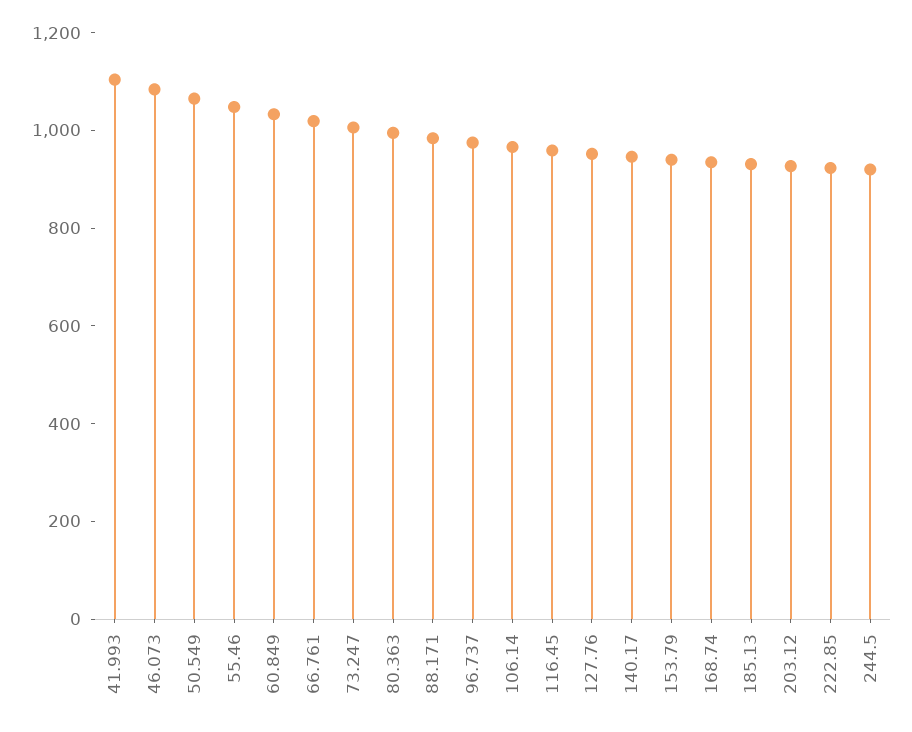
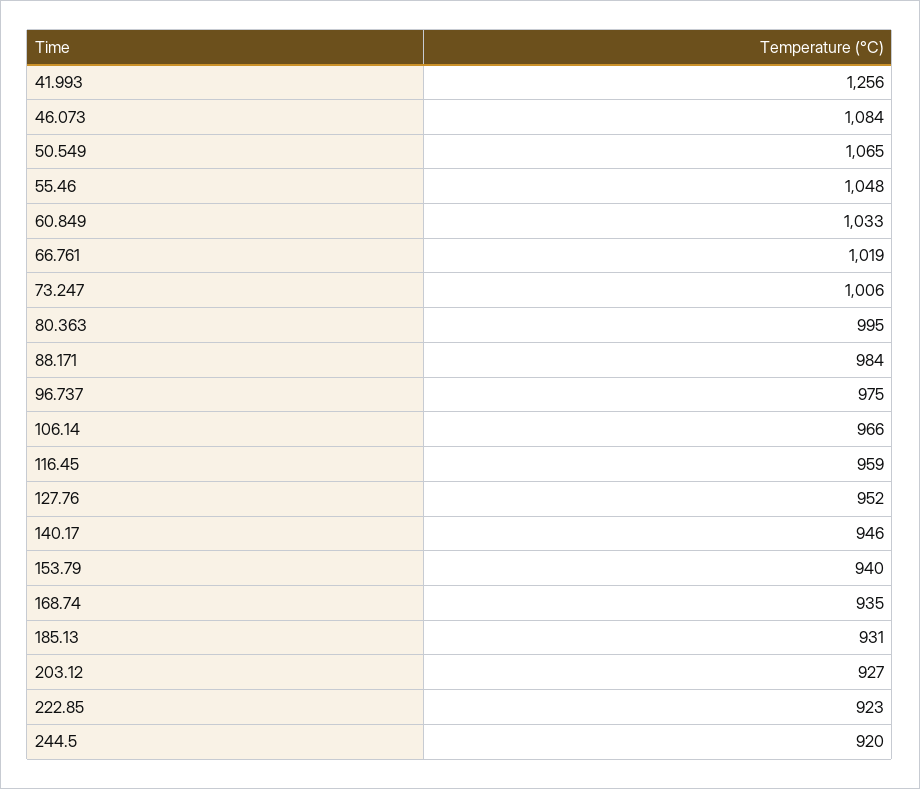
  {
-   "41.993": 1100,
+   "41.993": 1256,
    "46.073": 1084,
    "50.549": 1065,
    "55.46": 1048,
    "60.849": 1033,
    "66.761": 1019,
    "73.247": 1006,
    "80.363": 995,
    "88.171": 984,
    "96.737": 975,
    "106.14": 966,
    "116.45": 959,
    "127.76": 952,
    "140.17": 946,
    "153.79": 940,
    "168.74": 935,
    "185.13": 931,
    "203.12": 927,
    "222.85": 923,
    "244.5": 920
  }

